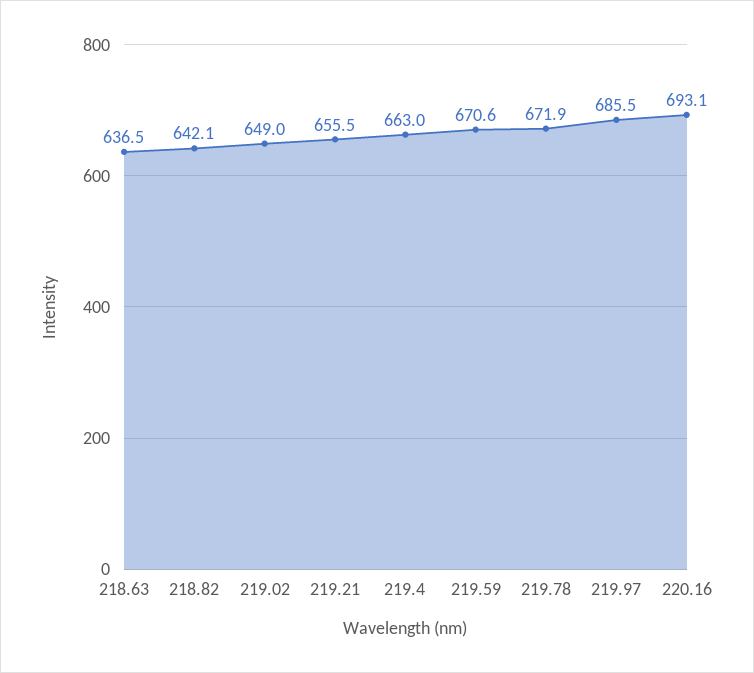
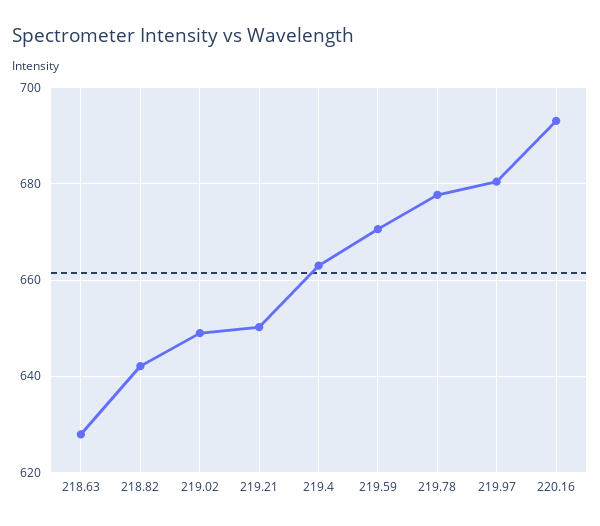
  {
-   "218.63": 636.5,
+   "218.63": 628,
    "218.82": 642.1,
    "219.02": 649,
-   "219.21": 655.5,
+   "219.21": 650,
    "219.4": 663,
    "219.59": 670.6,
-   "219.78": 671.9,
+   "219.78": 678,
-   "219.97": 685.5,
+   "219.97": 680,
    "220.16": 693.1
  }

